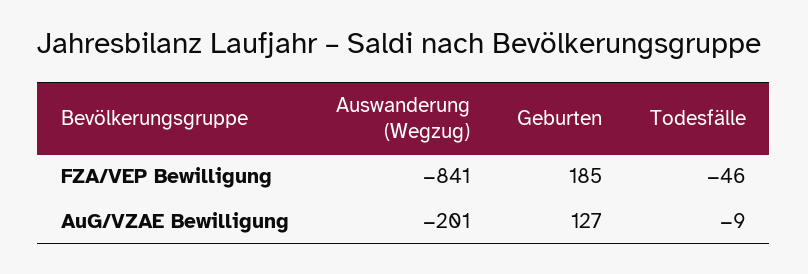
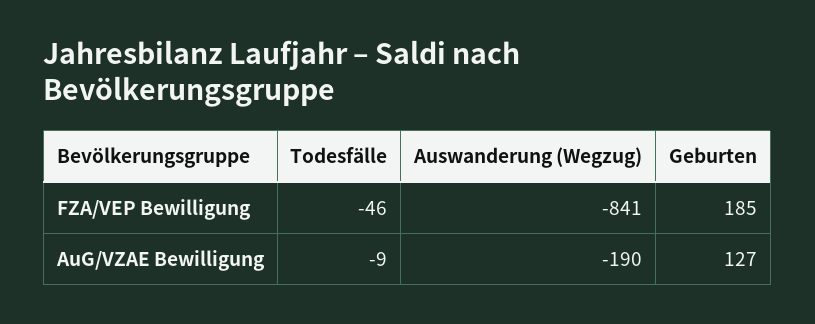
  {
    "Auswanderung (Wegzug)": {
      "FZA/VEP Bewilligung": -841,
-     "AuG/VZAE Bewilligung": -201
+     "AuG/VZAE Bewilligung": -190
    },
    "Geburten": {
      "FZA/VEP Bewilligung": 185,
      "AuG/VZAE Bewilligung": 127
    },
    "Todesfälle": {
      "FZA/VEP Bewilligung": -46,
      "AuG/VZAE Bewilligung": -9
    }
  }

